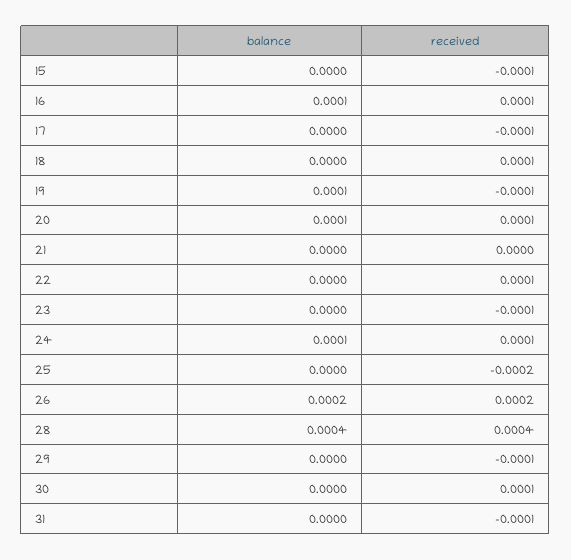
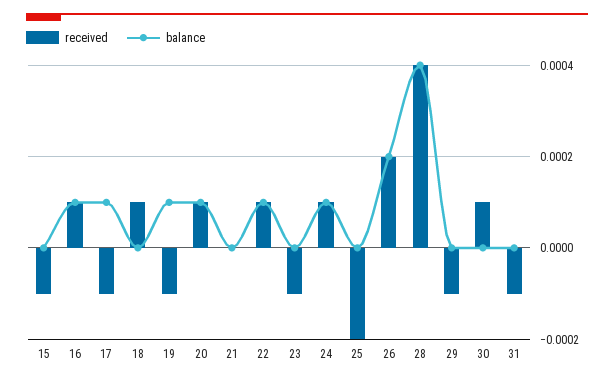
  {
    "balance": {
      "15": 0,
      "16": 0.0001,
-     "17": 0,
+     "17": 0.0001,
      "18": 0,
      "19": 0.0001,
      "20": 0.0001,
      "21": 0,
-     "22": 0,
+     "22": 0.0001,
      "23": 0,
      "24": 0.0001,
      "25": 0,
      "26": 0.0002,
      "28": 0.0004,
      "29": 0,
      "30": 0,
      "31": 0
    },
    "received": {
      "15": -0.0001,
      "16": 0.0001,
      "17": -0.0001,
      "18": 0.0001,
      "19": -0.0001,
      "20": 0.0001,
      "21": 0,
      "22": 0.0001,
      "23": -0.0001,
      "24": 0.0001,
      "25": -0.0002,
      "26": 0.0002,
      "28": 0.0004,
      "29": -0.0001,
      "30": 0.0001,
      "31": -0.0001
    }
  }

